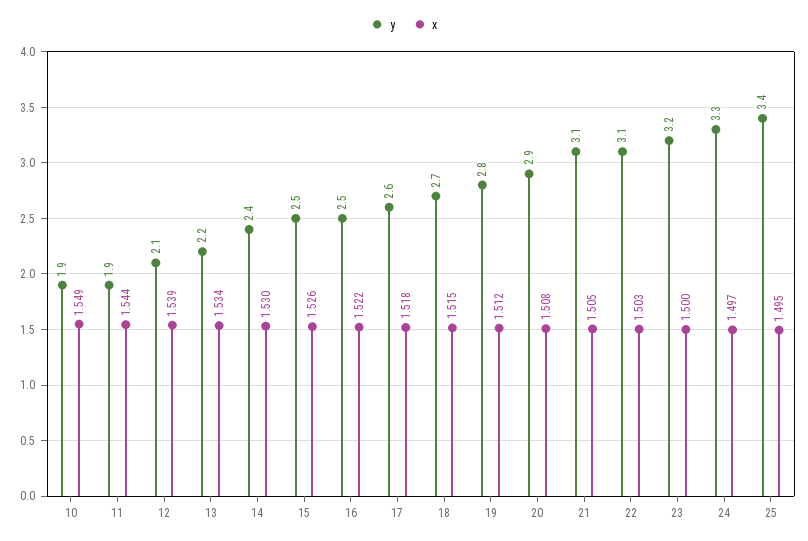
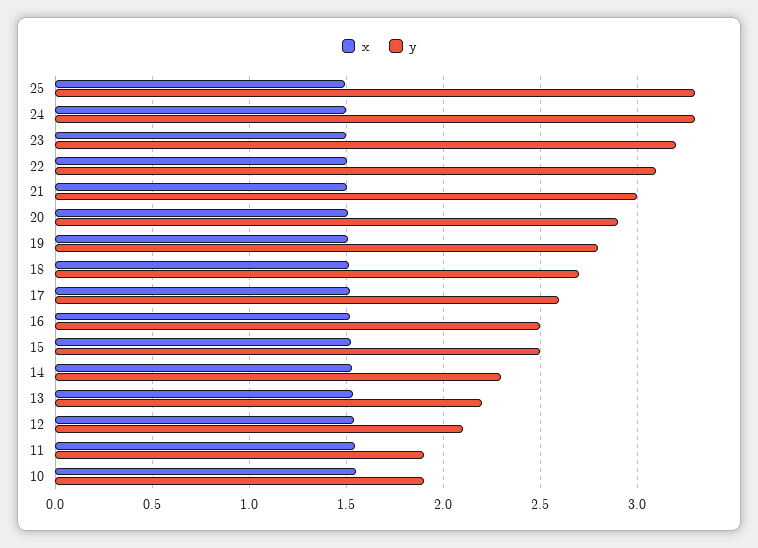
  {
    "y": {
      "10": 1.9,
      "11": 1.9,
      "12": 2.1,
      "13": 2.2,
-     "14": 2.4,
+     "14": 2.3,
      "15": 2.5,
      "16": 2.5,
      "17": 2.6,
      "18": 2.7,
      "19": 2.8,
      "20": 2.9,
-     "21": 3.1,
+     "21": 3,
      "22": 3.1,
      "23": 3.2,
      "24": 3.3,
-     "25": 3.4
+     "25": 3.3
    },
    "x": {
      "10": 1.549,
      "11": 1.544,
      "12": 1.539,
      "13": 1.534,
      "14": 1.53,
      "15": 1.526,
      "16": 1.522,
      "17": 1.518,
      "18": 1.515,
      "19": 1.512,
      "20": 1.508,
      "21": 1.505,
      "22": 1.503,
      "23": 1.5,
      "24": 1.497,
      "25": 1.495
    }
  }

